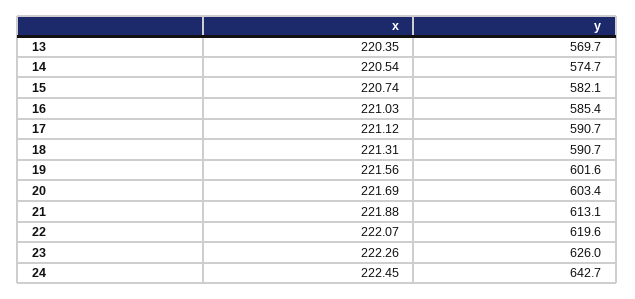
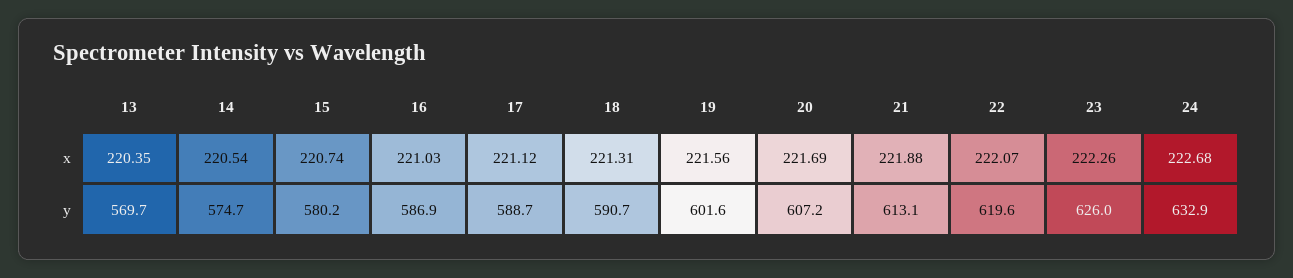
  {
    "x": {
      "13": 220.35,
      "14": 220.54,
      "15": 220.74,
      "16": 221.03,
      "17": 221.12,
      "18": 221.31,
      "19": 221.56,
      "20": 221.69,
      "21": 221.88,
      "22": 222.07,
      "23": 222.26,
-     "24": 222.45
+     "24": 222.68
    },
    "y": {
      "13": 569.7,
      "14": 574.7,
-     "15": 582.1,
+     "15": 580.2,
-     "16": 585.4,
+     "16": 586.9,
-     "17": 590.7,
+     "17": 588.7,
      "18": 590.7,
      "19": 601.6,
-     "20": 603.4,
+     "20": 607.2,
      "21": 613.1,
      "22": 619.6,
      "23": 626,
-     "24": 642.7
+     "24": 632.9
    }
  }

